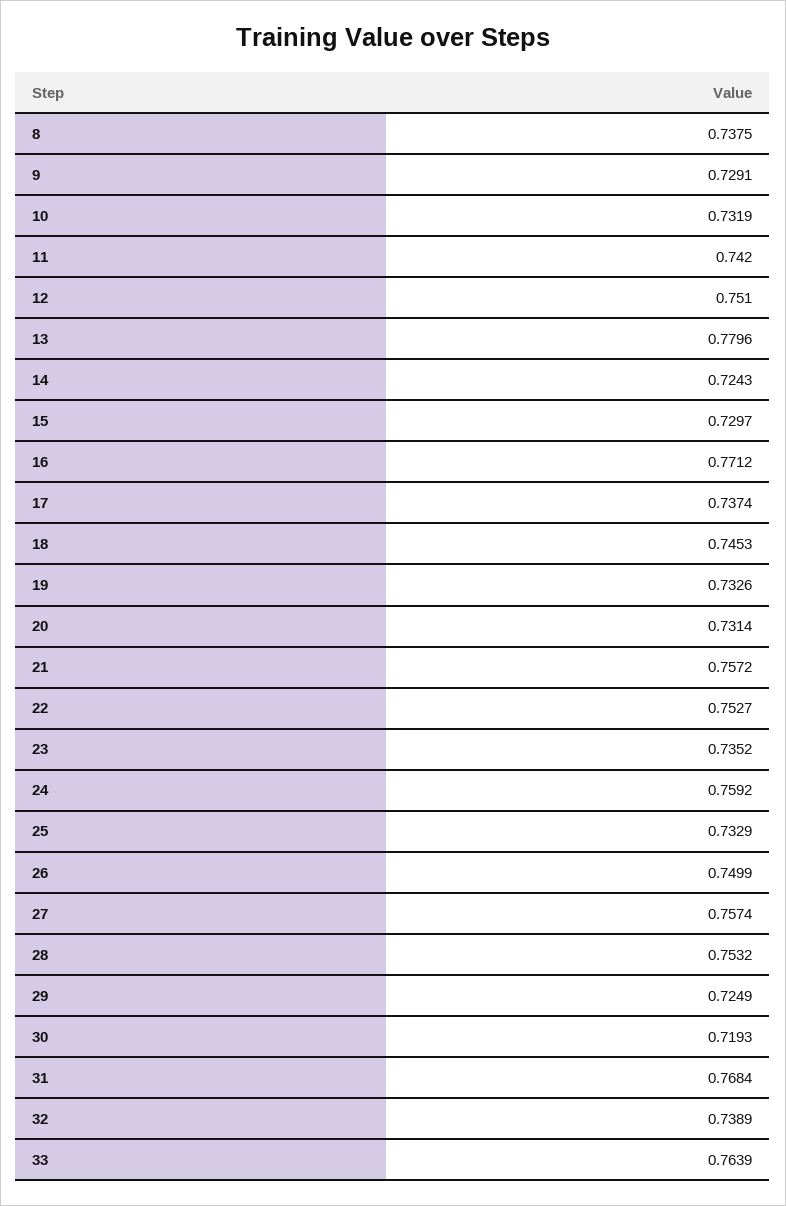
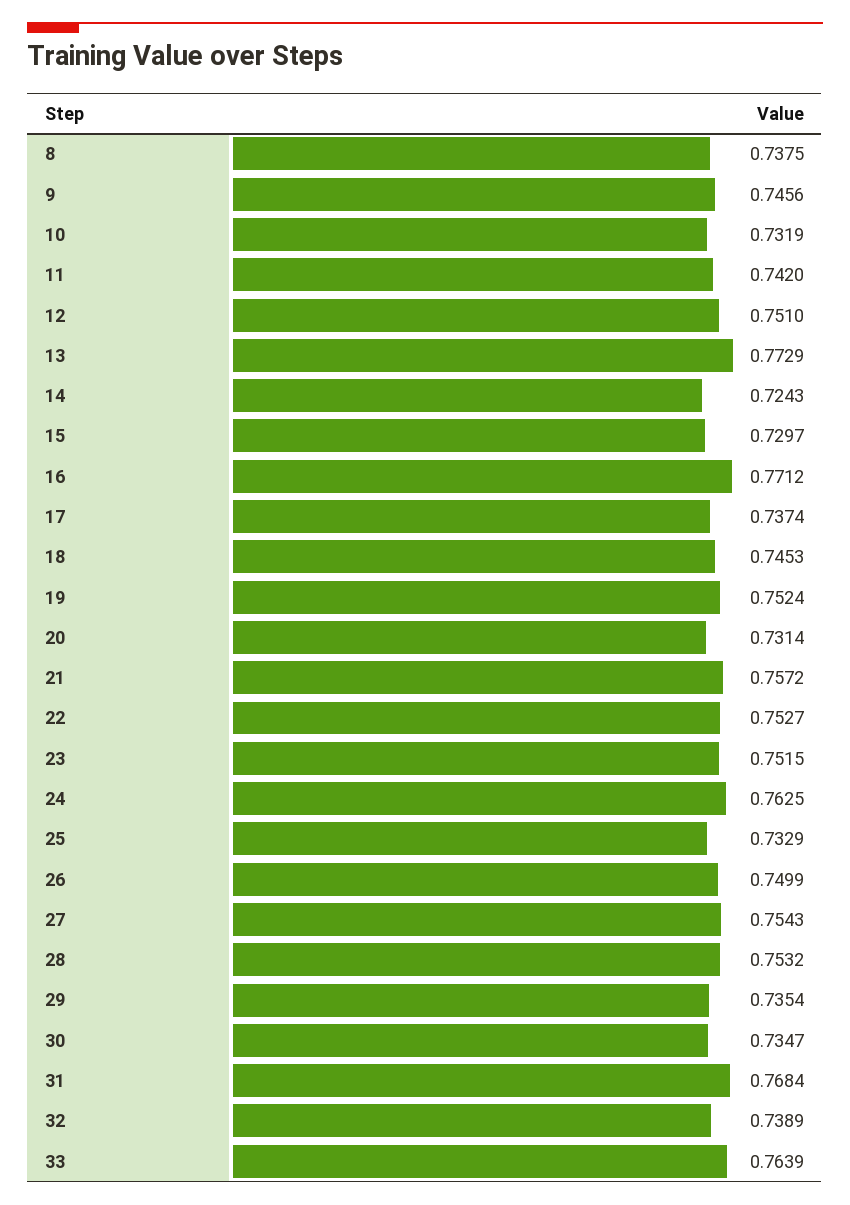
  {
    "8": 0.7375,
-   "9": 0.7291,
+   "9": 0.7456,
    "10": 0.7319,
    "11": 0.742,
    "12": 0.751,
-   "13": 0.7796,
+   "13": 0.7729,
    "14": 0.7243,
    "15": 0.7297,
    "16": 0.7712,
    "17": 0.7374,
    "18": 0.7453,
-   "19": 0.7326,
+   "19": 0.7524,
    "20": 0.7314,
    "21": 0.7572,
    "22": 0.7527,
-   "23": 0.7352,
+   "23": 0.7515,
-   "24": 0.7592,
+   "24": 0.7625,
    "25": 0.7329,
    "26": 0.7499,
-   "27": 0.7574,
+   "27": 0.7543,
    "28": 0.7532,
-   "29": 0.7249,
+   "29": 0.7354,
-   "30": 0.7193,
+   "30": 0.7347,
    "31": 0.7684,
    "32": 0.7389,
    "33": 0.7639
  }

